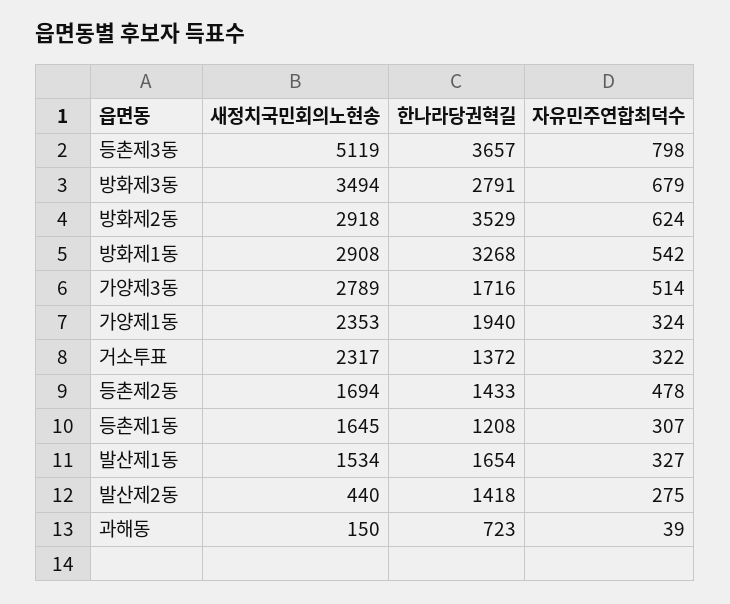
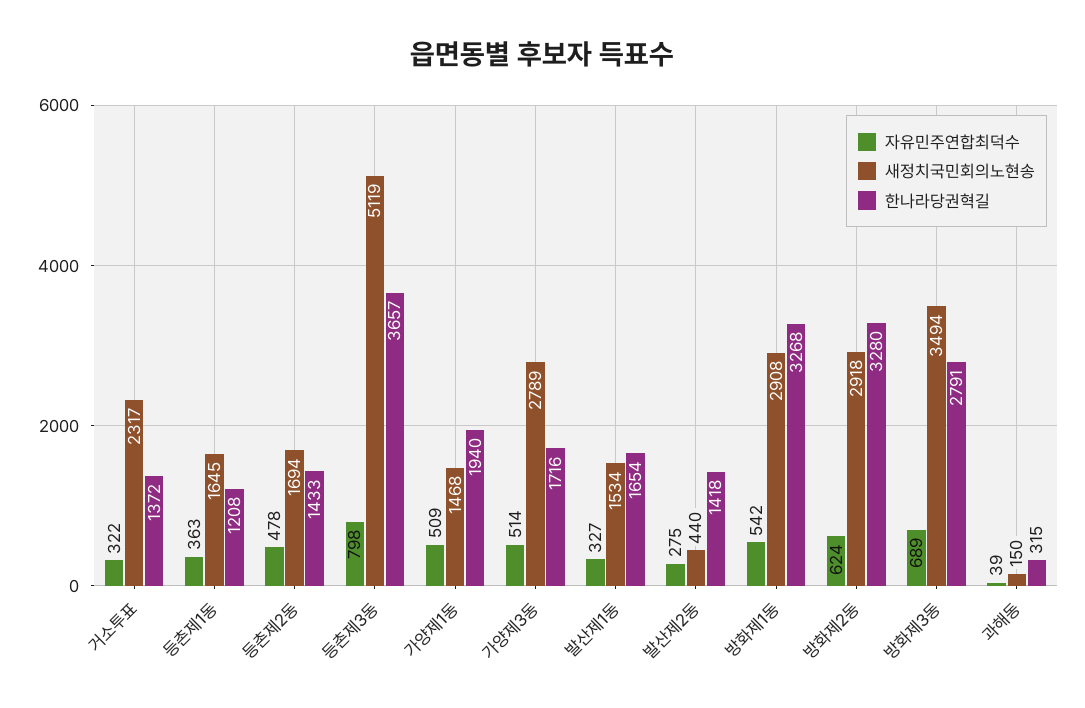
  {
    "새정치국민회의노현송": {
      "등촌제3동": 5119,
      "방화제3동": 3494,
      "방화제2동": 2918,
      "방화제1동": 2908,
      "가양제3동": 2789,
-     "가양제1동": 2353,
+     "가양제1동": 1468,
      "거소투표": 2317,
      "등촌제2동": 1694,
      "등촌제1동": 1645,
      "발산제1동": 1534,
      "발산제2동": 440,
      "과해동": 150
    },
    "한나라당권혁길": {
      "등촌제3동": 3657,
      "방화제3동": 2791,
-     "방화제2동": 3529,
+     "방화제2동": 3280,
      "방화제1동": 3268,
      "가양제3동": 1716,
      "가양제1동": 1940,
      "거소투표": 1372,
      "등촌제2동": 1433,
      "등촌제1동": 1208,
      "발산제1동": 1654,
      "발산제2동": 1418,
-     "과해동": 723
+     "과해동": 315
    },
    "자유민주연합최덕수": {
      "등촌제3동": 798,
-     "방화제3동": 679,
+     "방화제3동": 689,
      "방화제2동": 624,
      "방화제1동": 542,
      "가양제3동": 514,
-     "가양제1동": 324,
+     "가양제1동": 509,
      "거소투표": 322,
      "등촌제2동": 478,
-     "등촌제1동": 307,
+     "등촌제1동": 363,
      "발산제1동": 327,
      "발산제2동": 275,
      "과해동": 39
    }
  }

